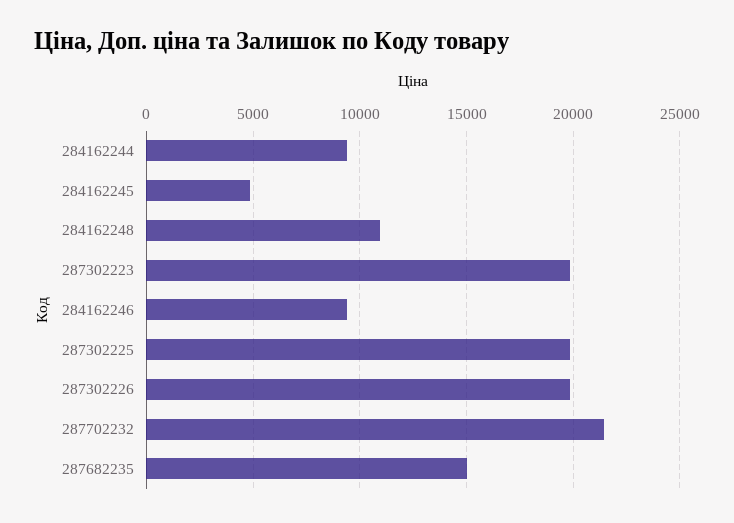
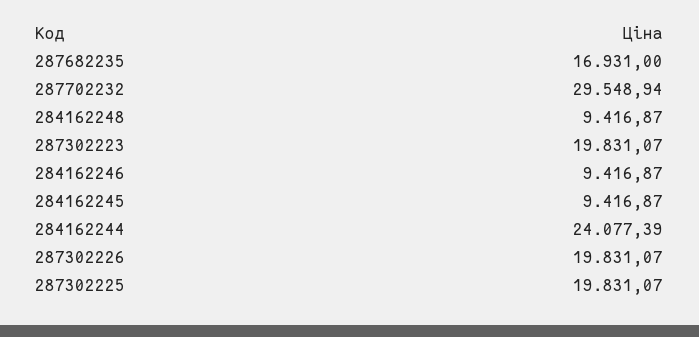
  {
-   "284162244": 9500,
+   "284162244": 24077.39,
-   "284162245": 5000,
+   "284162245": 9416.87,
-   "284162248": 11000,
+   "284162248": 9416.87,
    "287302223": 19831.07,
    "284162246": 9416.87,
    "287302225": 19831.07,
    "287302226": 19831.07,
-   "287702232": 21500,
+   "287702232": 29548.94,
-   "287682235": 15000
+   "287682235": 16931
  }

